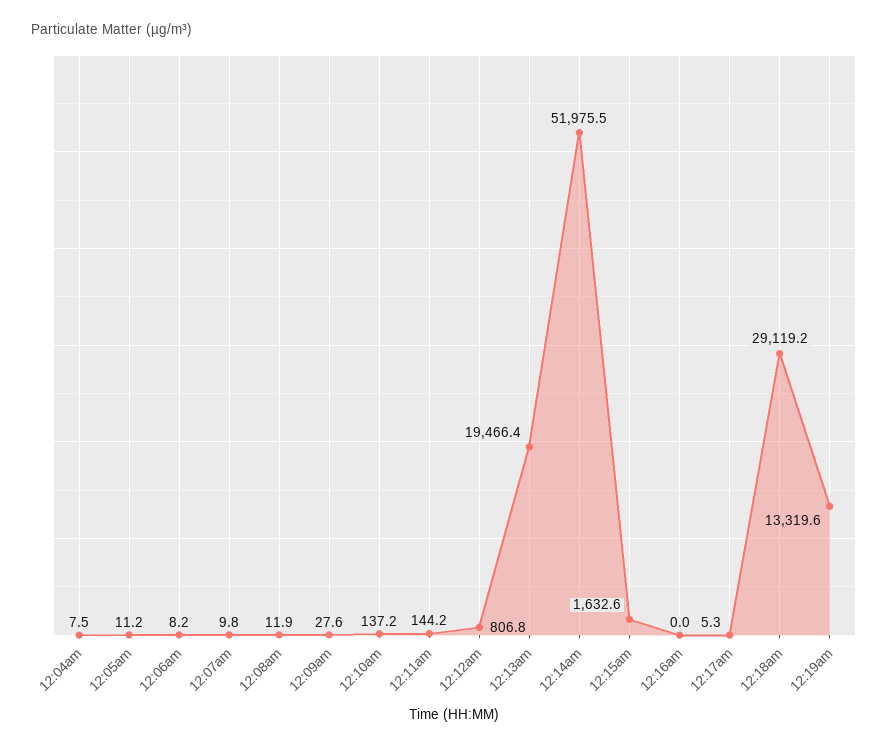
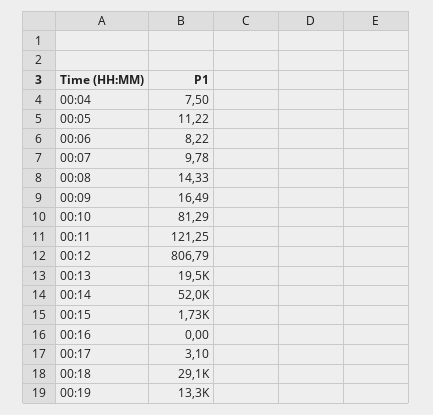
  {
    "12:04am": 7.5,
    "12:05am": 11.22,
    "12:06am": 8.22,
    "12:07am": 9.78,
-   "12:08am": 11.9,
+   "12:08am": 14.33,
-   "12:09am": 27.6,
+   "12:09am": 16.49,
-   "12:10am": 137.2,
+   "12:10am": 81.29,
-   "12:11am": 144.2,
+   "12:11am": 121.25,
    "12:12am": 806.79,
    "12:13am": 19466.4,
    "12:14am": 51975.5,
-   "12:15am": 1632.6,
+   "12:15am": 1730,
    "12:16am": 0,
-   "12:17am": 5.3,
+   "12:17am": 3.1,
    "12:18am": 29119.2,
    "12:19am": 13319.6
  }

